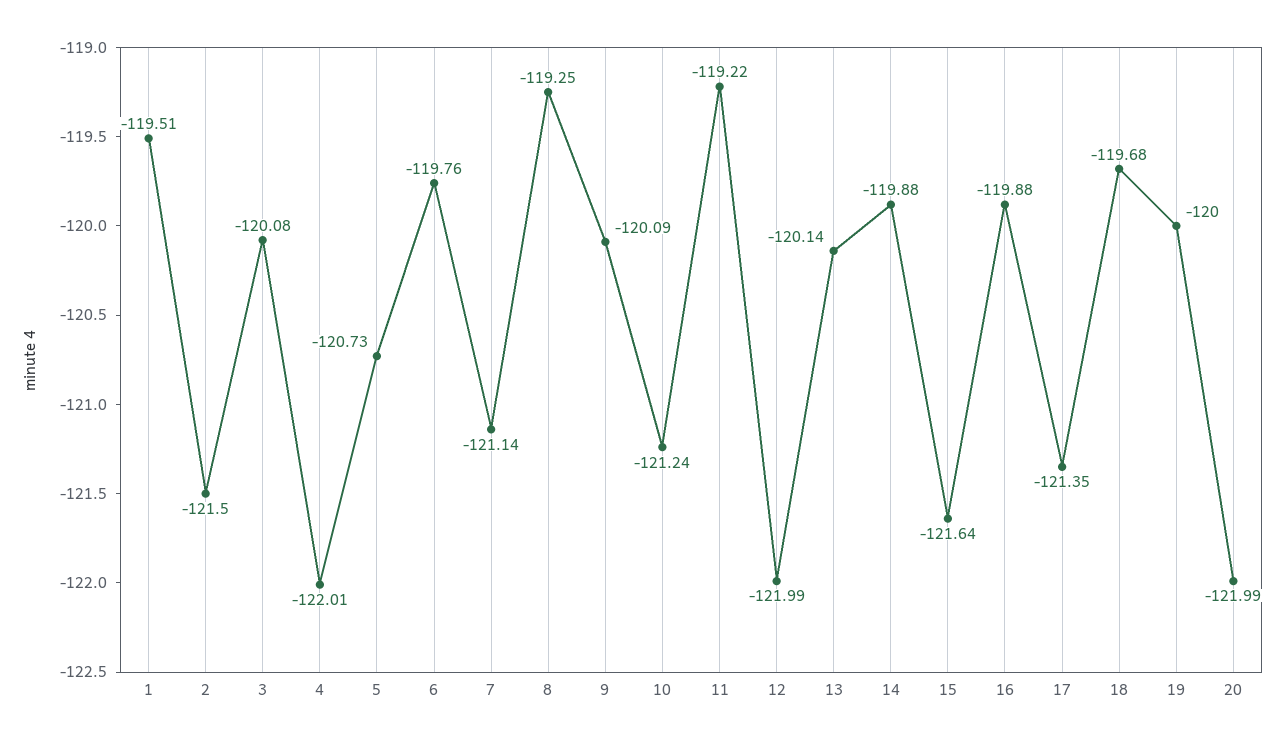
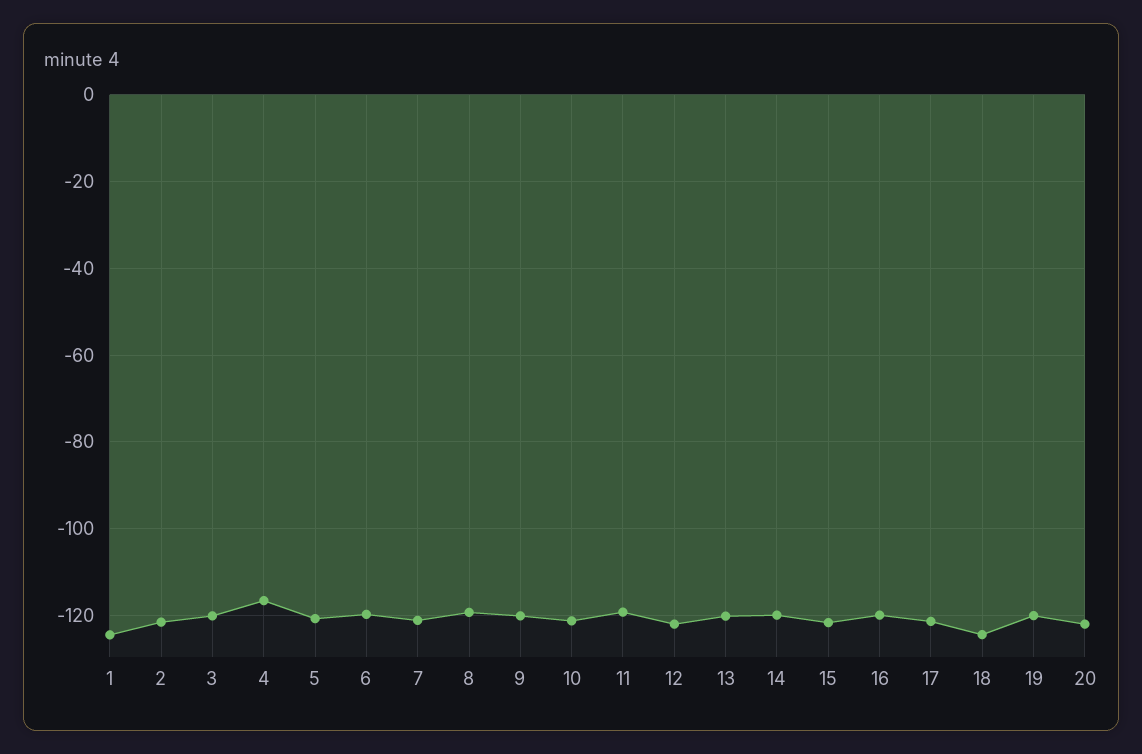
  {
-   "1": -119.51,
+   "1": -124,
    "2": -121.5,
    "3": -120.08,
-   "4": -122.01,
+   "4": -116,
    "5": -120.73,
    "6": -119.76,
    "7": -121.14,
    "8": -119.25,
    "9": -120.09,
    "10": -121.24,
    "11": -119.22,
    "12": -121.99,
    "13": -120.14,
    "14": -119.88,
    "15": -121.64,
    "16": -119.88,
    "17": -121.35,
-   "18": -119.68,
+   "18": -124,
    "19": -120,
    "20": -121.99
  }

